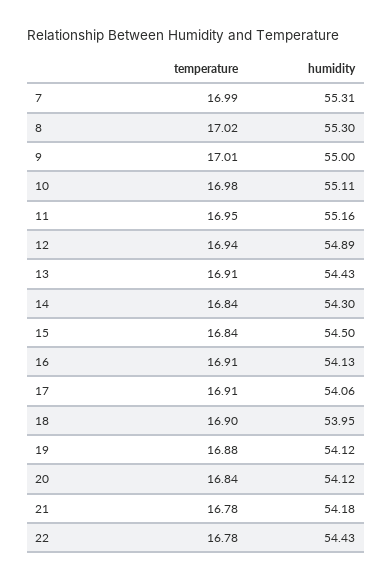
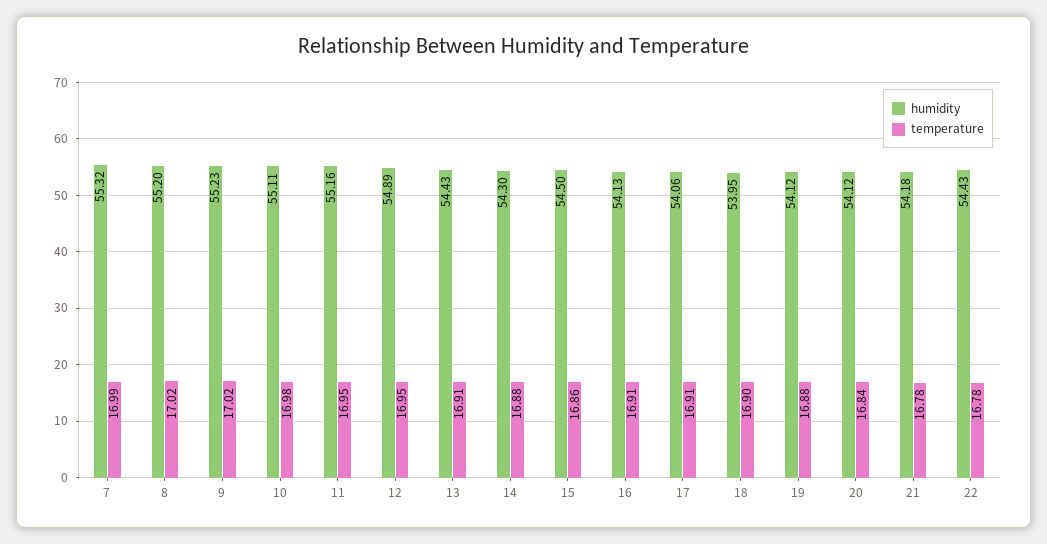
  {
    "temperature": {
      "7": 16.99,
      "8": 17.02,
-     "9": 17.01,
+     "9": 17.02,
      "10": 16.98,
      "11": 16.95,
-     "12": 16.94,
+     "12": 16.95,
      "13": 16.91,
-     "14": 16.84,
+     "14": 16.88,
-     "15": 16.84,
+     "15": 16.86,
      "16": 16.91,
      "17": 16.91,
      "18": 16.9,
      "19": 16.88,
      "20": 16.84,
      "21": 16.78,
      "22": 16.78
    },
    "humidity": {
-     "7": 55.31,
+     "7": 55.32,
-     "8": 55.3,
+     "8": 55.2,
-     "9": 55,
+     "9": 55.23,
      "10": 55.11,
      "11": 55.16,
      "12": 54.89,
      "13": 54.43,
      "14": 54.3,
      "15": 54.5,
      "16": 54.13,
      "17": 54.06,
      "18": 53.95,
      "19": 54.12,
      "20": 54.12,
      "21": 54.18,
      "22": 54.43
    }
  }

